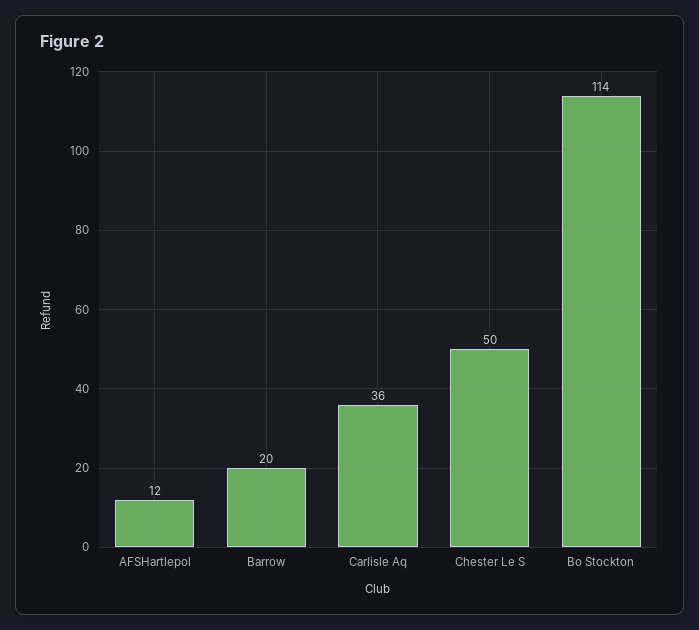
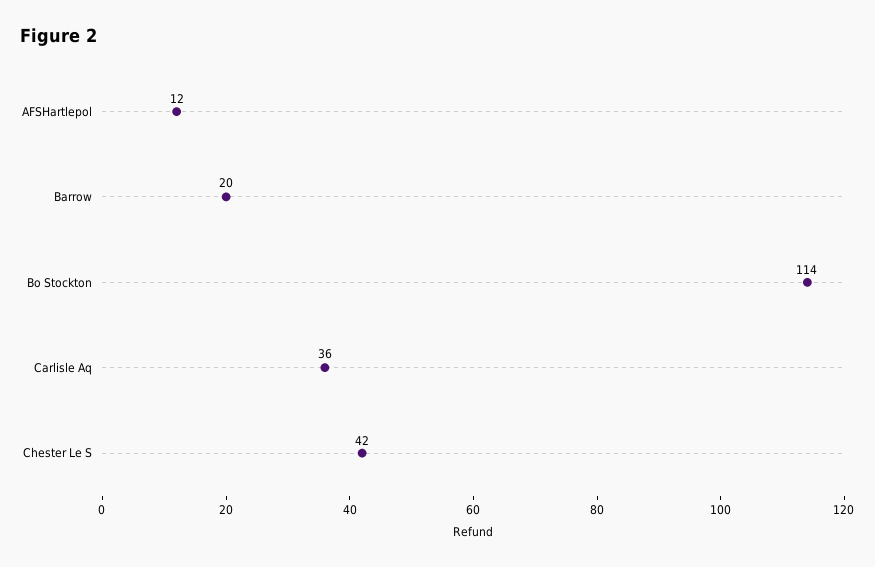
  {
    "AFSHartlepol": 12,
    "Barrow": 20,
    "Carlisle Aq": 36,
-   "Chester Le S": 50,
+   "Chester Le S": 42,
    "Bo Stockton": 114
  }

